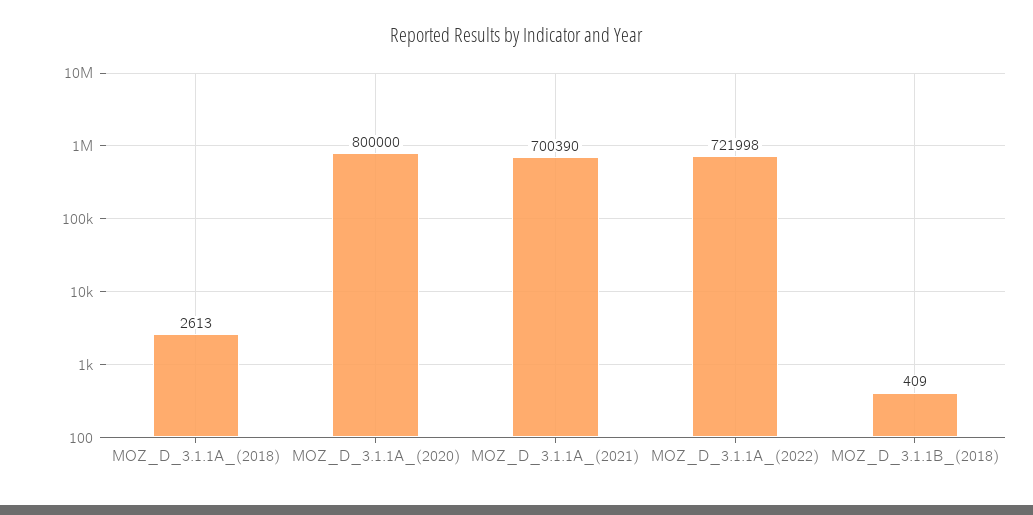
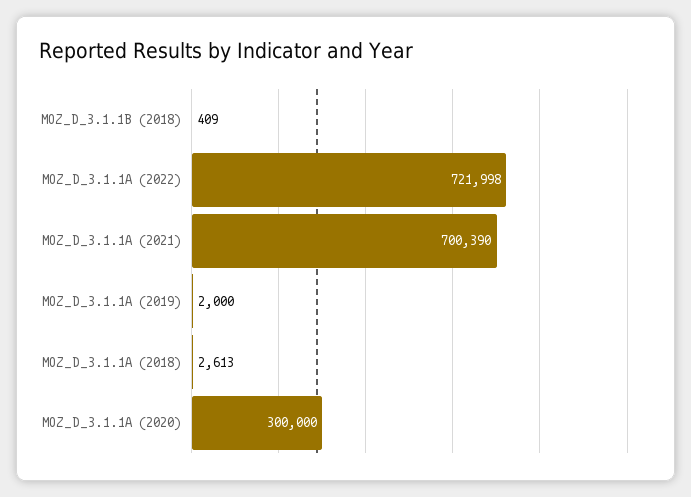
  {
    "MOZ_D_3.1.1A_(2018)": 2613,
-   "MOZ_D_3.1.1A_(2020)": 800000,
+   "MOZ_D_3.1.1A_(2020)": 300000,
    "MOZ_D_3.1.1A_(2021)": 700390,
    "MOZ_D_3.1.1A_(2022)": 721998,
-   "MOZ_D_3.1.1B_(2018)": 409
+   "MOZ_D_3.1.1B_(2018)": 409,
+   "MOZ_D_3.1.1A (2019)": 2000
  }

